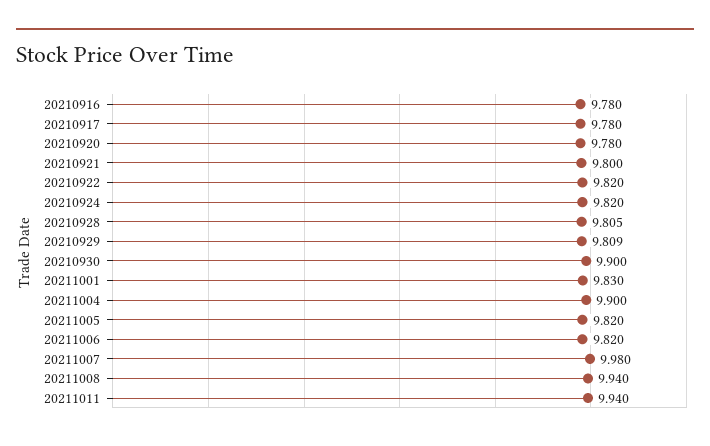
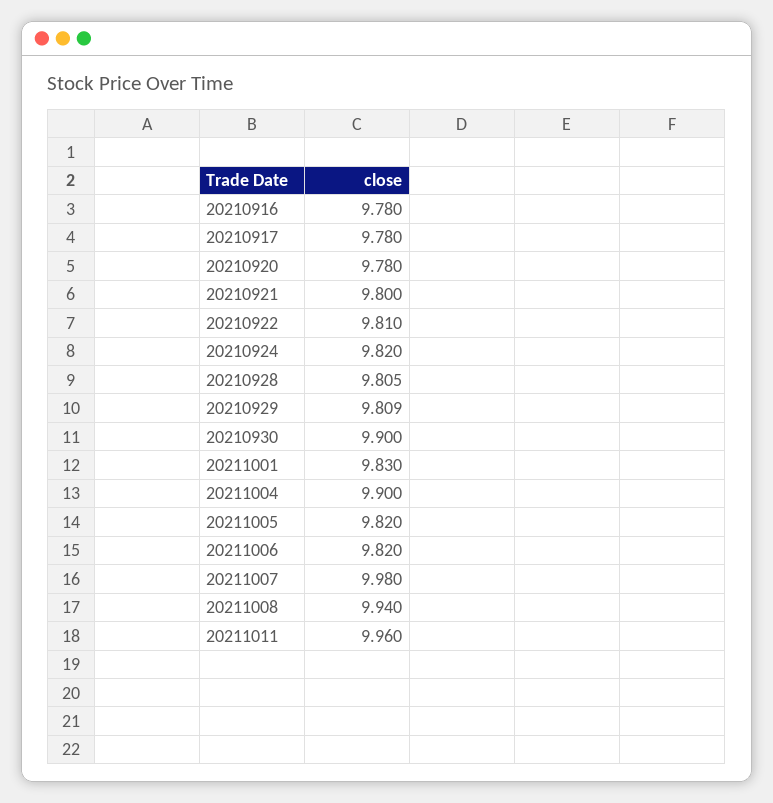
  {
    "20210916": 9.78,
    "20210917": 9.78,
    "20210920": 9.78,
    "20210921": 9.8,
-   "20210922": 9.82,
+   "20210922": 9.81,
    "20210924": 9.82,
    "20210928": 9.805,
    "20210929": 9.809,
    "20210930": 9.9,
    "20211001": 9.83,
    "20211004": 9.9,
    "20211005": 9.82,
    "20211006": 9.82,
    "20211007": 9.98,
    "20211008": 9.94,
-   "20211011": 9.94
+   "20211011": 9.96
  }

